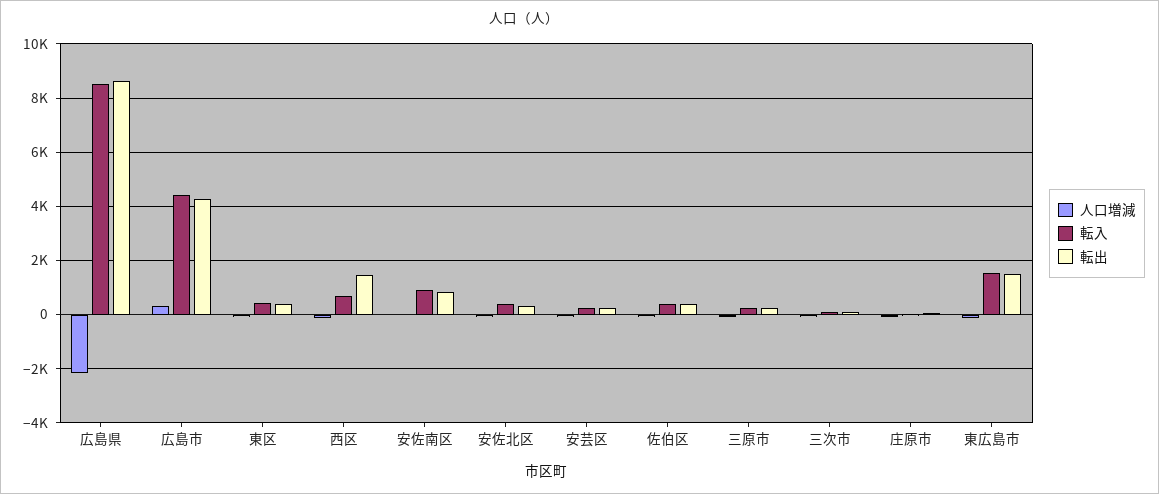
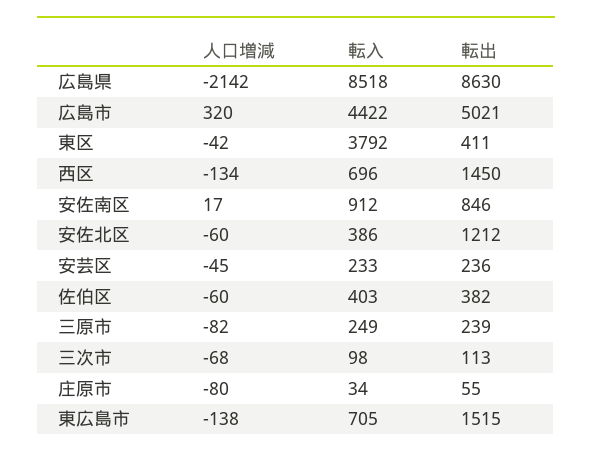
  {
    "人口増減": {
      "広島県": -2142,
      "広島市": 320,
      "東区": -42,
      "西区": -134,
      "安佐南区": 17,
      "安佐北区": -60,
      "安芸区": -45,
      "佐伯区": -60,
      "三原市": -82,
      "三次市": -68,
      "庄原市": -80,
      "東広島市": -138
    },
    "転入": {
      "広島県": 8518,
      "広島市": 4422,
-     "東区": 500,
+     "東区": 3792,
      "西区": 696,
      "安佐南区": 912,
      "安佐北区": 386,
      "安芸区": 233,
      "佐伯区": 403,
      "三原市": 249,
      "三次市": 98,
      "庄原市": 34,
-     "東広島市": 1500
+     "東広島市": 705
    },
    "転出": {
      "広島県": 8630,
-     "広島市": 4250,
+     "広島市": 5021,
      "東区": 411,
      "西区": 1450,
      "安佐南区": 846,
-     "安佐北区": 250,
+     "安佐北区": 1212,
      "安芸区": 236,
      "佐伯区": 382,
      "三原市": 239,
      "三次市": 113,
      "庄原市": 55,
      "東広島市": 1515
    }
  }

